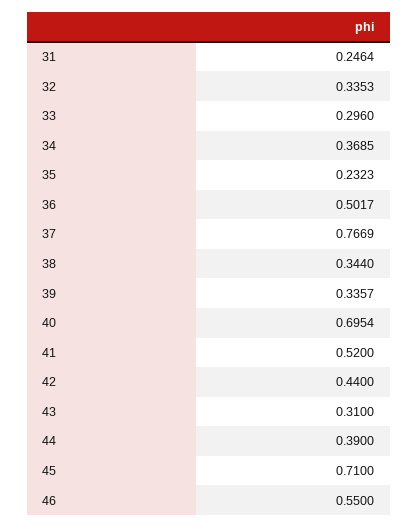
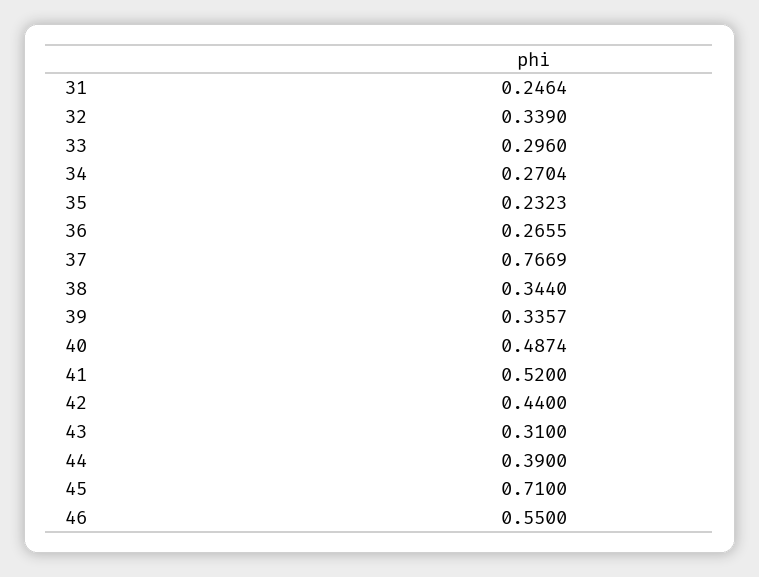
  {
    "31": 0.2464,
-   "32": 0.3353,
+   "32": 0.339,
    "33": 0.296,
-   "34": 0.3685,
+   "34": 0.2704,
    "35": 0.2323,
-   "36": 0.5017,
+   "36": 0.2655,
    "37": 0.7669,
    "38": 0.344,
    "39": 0.3357,
-   "40": 0.6954,
+   "40": 0.4874,
    "41": 0.52,
    "42": 0.44,
    "43": 0.31,
    "44": 0.39,
    "45": 0.71,
    "46": 0.55
  }

